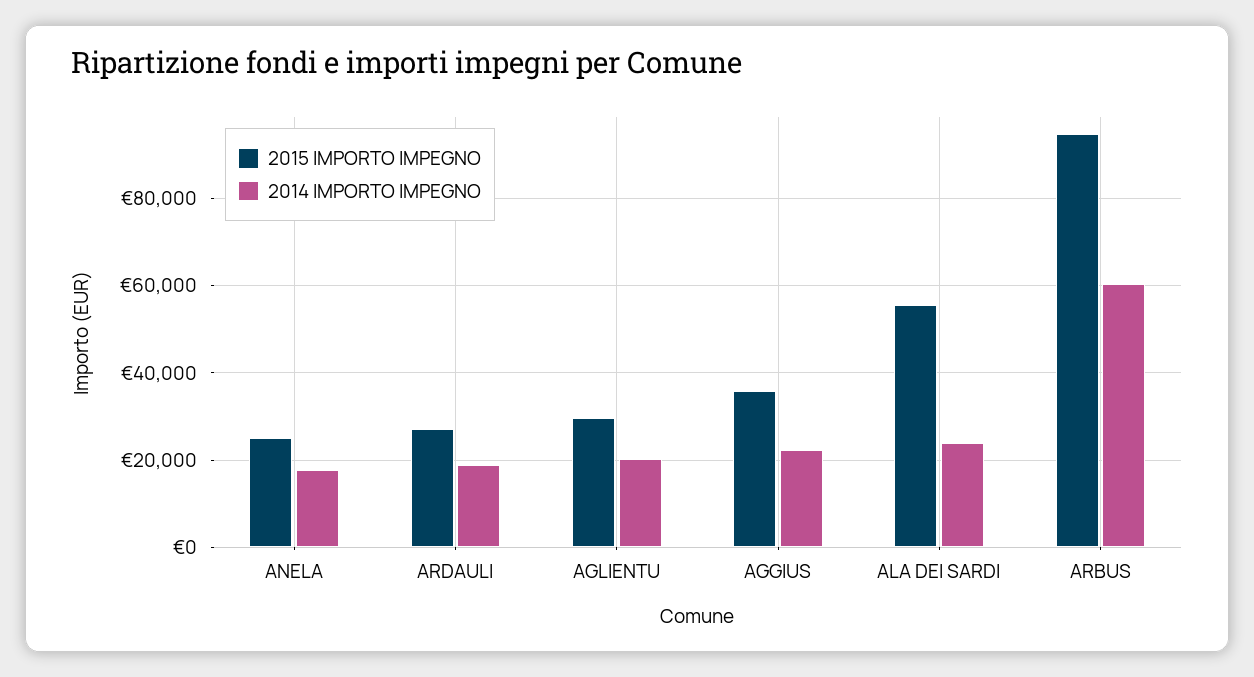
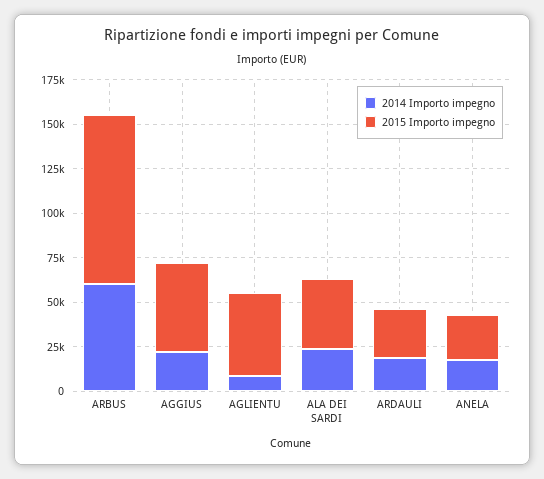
  {
    "2015 IMPORTO IMPEGNO": {
      "ANELA": 24000,
      "ARDAULI": 28000,
-     "AGLIENTU": 30000,
+     "AGLIENTU": 45000,
-     "AGGIUS": 36000,
+     "AGGIUS": 50000,
-     "ALA DEI SARDI": 56000,
+     "ALA DEI SARDI": 40000,
      "ARBUS": 94000
    },
    "2014 IMPORTO IMPEGNO": {
      "ANELA": 18000,
      "ARDAULI": 18000,
-     "AGLIENTU": 20000,
+     "AGLIENTU": 10000,
      "AGGIUS": 22000,
      "ALA DEI SARDI": 24000,
      "ARBUS": 60000
    }
  }

